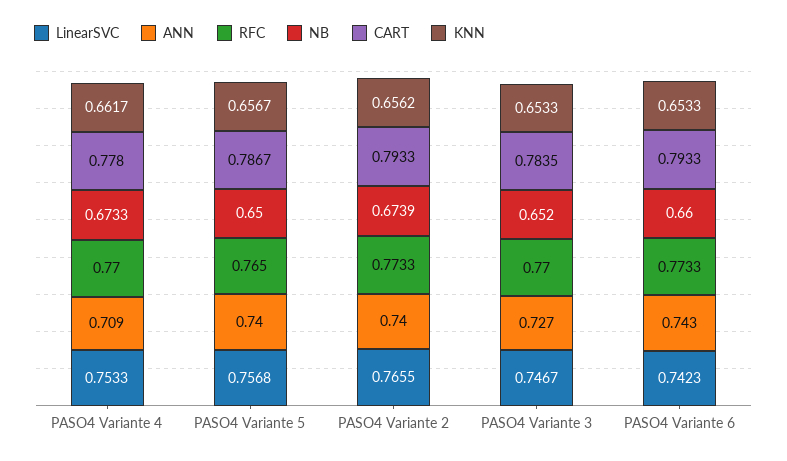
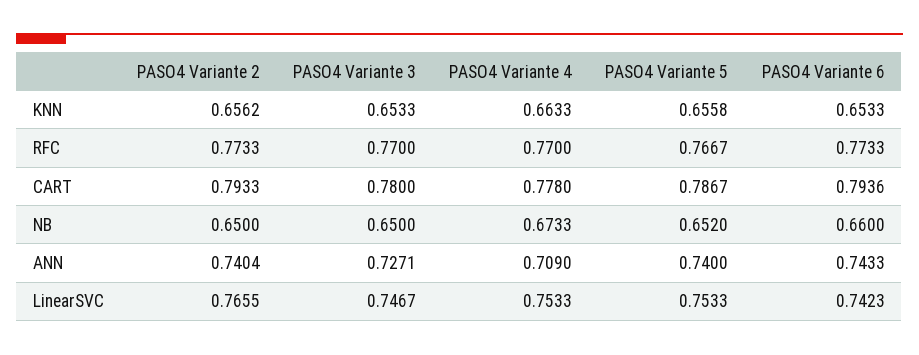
  {
    "LinearSVC": {
      "PASO4 Variante 4": 0.7533,
-     "PASO4 Variante 5": 0.7568,
+     "PASO4 Variante 5": 0.7533,
      "PASO4 Variante 2": 0.7655,
      "PASO4 Variante 3": 0.7467,
      "PASO4 Variante 6": 0.7423
    },
    "ANN": {
      "PASO4 Variante 4": 0.709,
      "PASO4 Variante 5": 0.74,
      "PASO4 Variante 2": 0.7404,
      "PASO4 Variante 3": 0.7271,
      "PASO4 Variante 6": 0.7433
    },
    "RFC": {
      "PASO4 Variante 4": 0.77,
-     "PASO4 Variante 5": 0.765,
+     "PASO4 Variante 5": 0.7667,
      "PASO4 Variante 2": 0.7733,
      "PASO4 Variante 3": 0.77,
      "PASO4 Variante 6": 0.7733
    },
    "NB": {
      "PASO4 Variante 4": 0.6733,
-     "PASO4 Variante 5": 0.65,
+     "PASO4 Variante 5": 0.652,
-     "PASO4 Variante 2": 0.6739,
+     "PASO4 Variante 2": 0.65,
-     "PASO4 Variante 3": 0.652,
+     "PASO4 Variante 3": 0.65,
      "PASO4 Variante 6": 0.66
    },
    "CART": {
      "PASO4 Variante 4": 0.778,
      "PASO4 Variante 5": 0.7867,
      "PASO4 Variante 2": 0.7933,
-     "PASO4 Variante 3": 0.7835,
+     "PASO4 Variante 3": 0.78,
-     "PASO4 Variante 6": 0.7933
+     "PASO4 Variante 6": 0.7936
    },
    "KNN": {
-     "PASO4 Variante 4": 0.6617,
+     "PASO4 Variante 4": 0.6633,
-     "PASO4 Variante 5": 0.6567,
+     "PASO4 Variante 5": 0.6558,
      "PASO4 Variante 2": 0.6562,
      "PASO4 Variante 3": 0.6533,
      "PASO4 Variante 6": 0.6533
    }
  }

